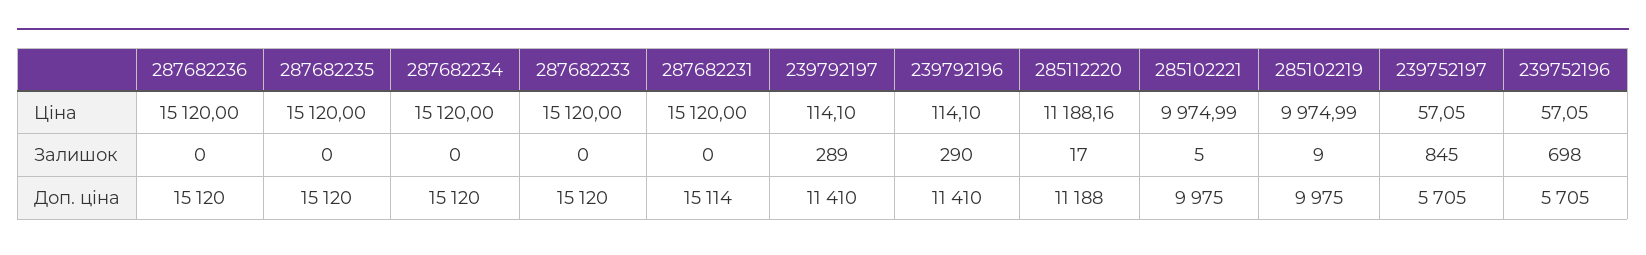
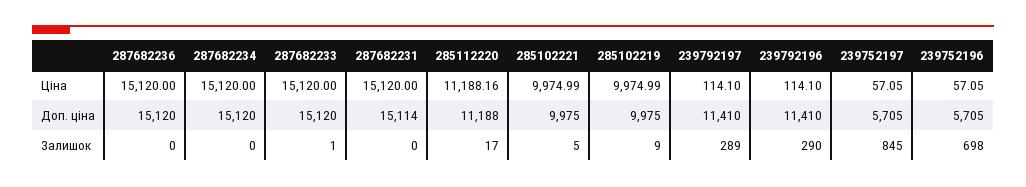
  {
    "287682236": {
      "Ціна": 15120,
      "Залишок": 0,
      "Доп. ціна": 15120
    },
-   "287682235": {
-     "Ціна": 15120,
-     "Залишок": 0,
-     "Доп. ціна": 15120
-   },
    "287682234": {
      "Ціна": 15120,
      "Залишок": 0,
      "Доп. ціна": 15120
    },
    "287682233": {
      "Ціна": 15120,
-     "Залишок": 0,
+     "Залишок": 1,
      "Доп. ціна": 15120
    },
    "287682231": {
      "Ціна": 15120,
      "Залишок": 0,
      "Доп. ціна": 15114
    },
    "239792197": {
      "Ціна": 114.1,
      "Залишок": 289,
      "Доп. ціна": 11410
    },
    "239792196": {
      "Ціна": 114.1,
      "Залишок": 290,
      "Доп. ціна": 11410
    },
    "285112220": {
      "Ціна": 11188.16,
      "Залишок": 17,
      "Доп. ціна": 11188
    },
    "285102221": {
      "Ціна": 9974.99,
      "Залишок": 5,
      "Доп. ціна": 9975
    },
    "285102219": {
      "Ціна": 9974.99,
      "Залишок": 9,
      "Доп. ціна": 9975
    },
    "239752197": {
      "Ціна": 57.05,
      "Залишок": 845,
      "Доп. ціна": 5705
    },
    "239752196": {
      "Ціна": 57.05,
      "Залишок": 698,
      "Доп. ціна": 5705
    }
  }

